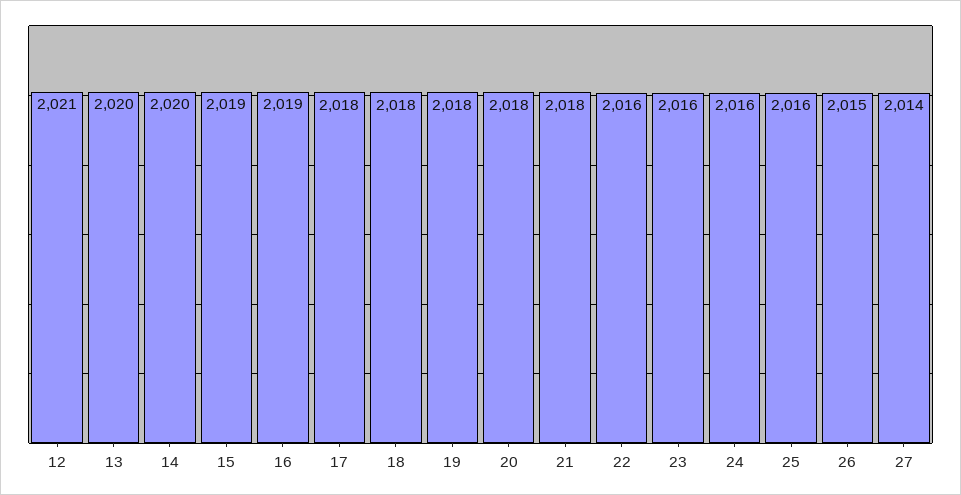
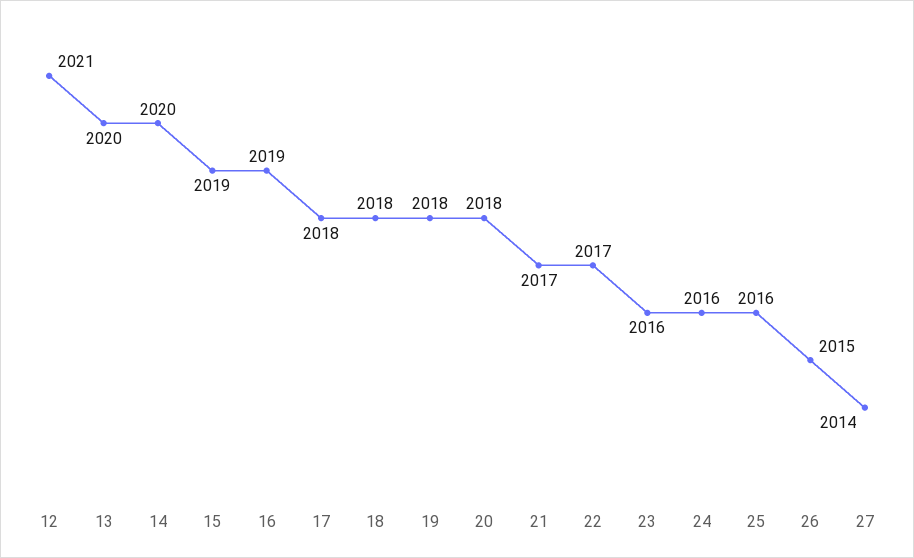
  {
    "12": 2021,
    "13": 2020,
    "14": 2020,
    "15": 2019,
    "16": 2019,
    "17": 2018,
    "18": 2018,
    "19": 2018,
    "20": 2018,
-   "21": 2018,
+   "21": 2017,
-   "22": 2016,
+   "22": 2017,
    "23": 2016,
    "24": 2016,
    "25": 2016,
    "26": 2015,
    "27": 2014
  }

